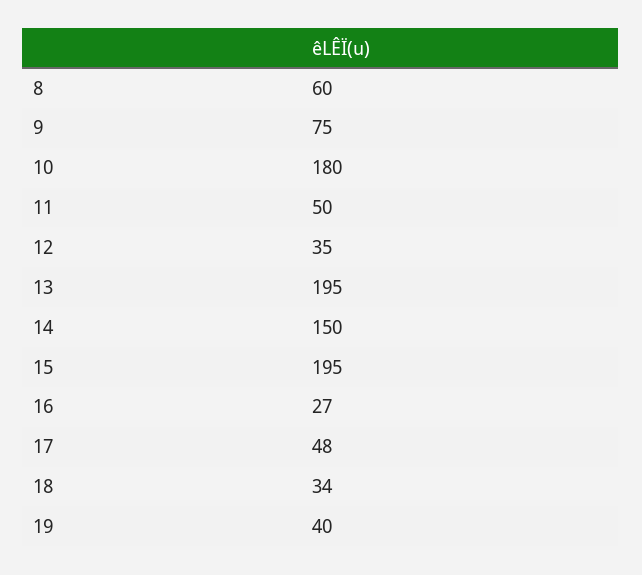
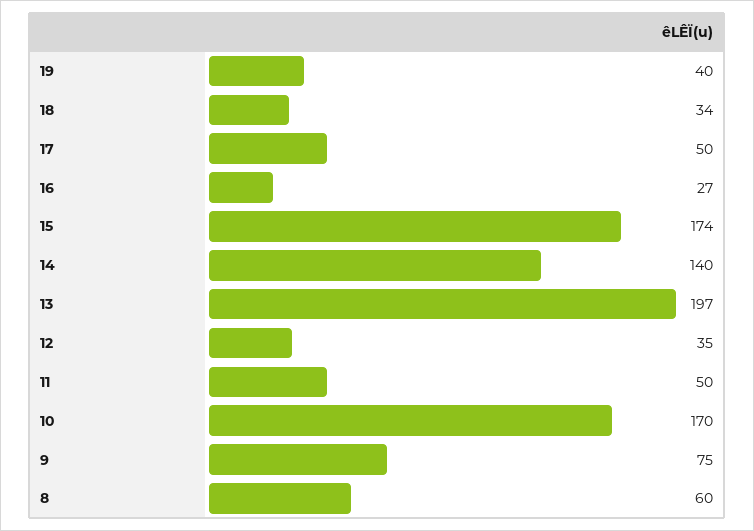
  {
    "8": 60,
    "9": 75,
-   "10": 180,
+   "10": 170,
    "11": 50,
    "12": 35,
-   "13": 195,
+   "13": 197,
-   "14": 150,
+   "14": 140,
-   "15": 195,
+   "15": 174,
    "16": 27,
-   "17": 48,
+   "17": 50,
    "18": 34,
    "19": 40
  }

